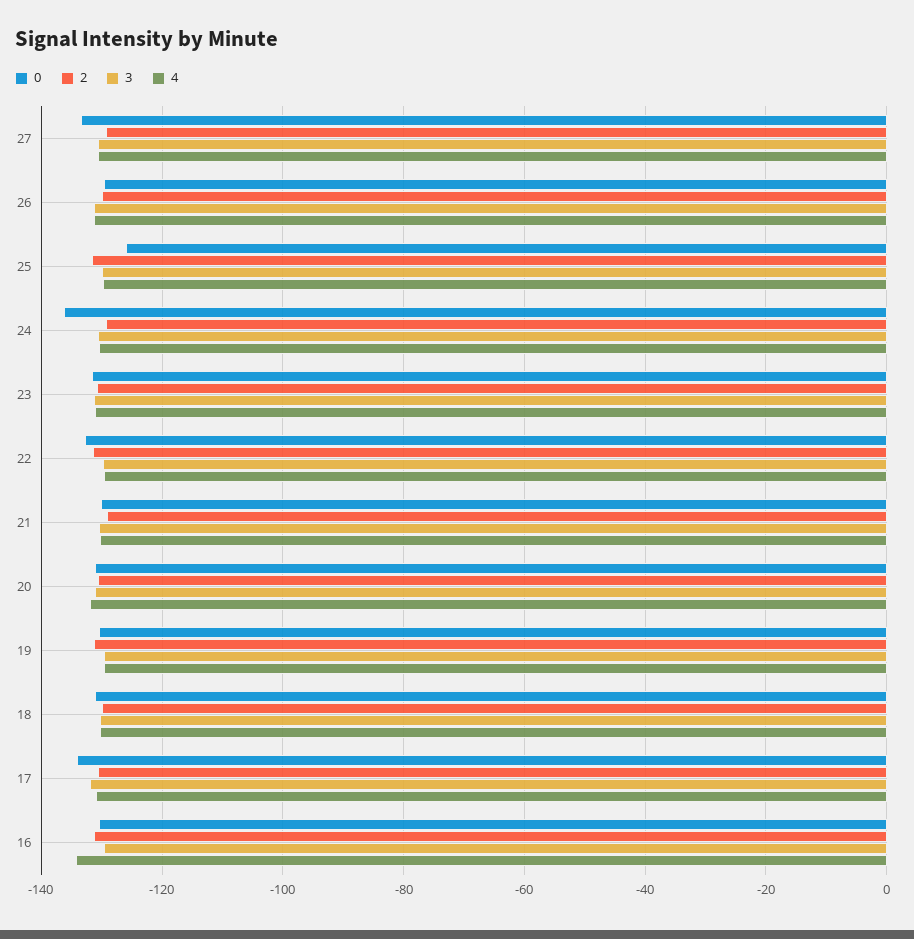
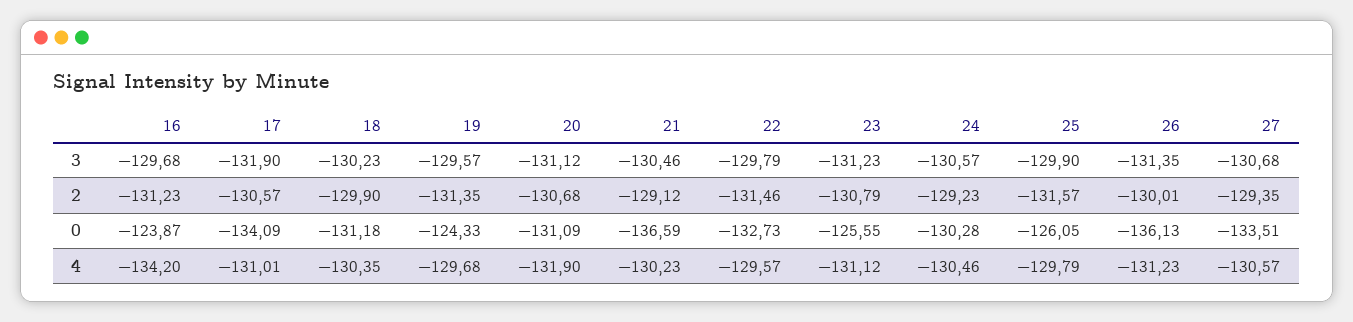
  {
    "0": {
      "27": -133.51,
-     "26": -130,
+     "26": -136.13,
      "25": -126.05,
-     "24": -136,
+     "24": -130.28,
-     "23": -132,
+     "23": -125.55,
      "22": -132.73,
-     "21": -130,
+     "21": -136.59,
      "20": -131.09,
-     "19": -130,
+     "19": -124.33,
      "18": -131.18,
      "17": -134.09,
-     "16": -130
+     "16": -123.87
    },
    "2": {
      "27": -129.35,
      "26": -130.01,
      "25": -131.57,
      "24": -129.23,
      "23": -130.79,
      "22": -131.46,
      "21": -129.12,
      "20": -130.68,
      "19": -131.35,
      "18": -129.9,
      "17": -130.57,
      "16": -131.23
    },
    "3": {
      "27": -130.68,
      "26": -131.35,
      "25": -129.9,
      "24": -130.57,
      "23": -131.23,
      "22": -129.79,
      "21": -130.46,
      "20": -131.12,
      "19": -129.57,
      "18": -130.23,
      "17": -131.9,
      "16": -129.68
    },
    "4": {
      "27": -130.57,
      "26": -131.23,
      "25": -129.79,
      "24": -130.46,
      "23": -131.12,
      "22": -129.57,
      "21": -130.23,
      "20": -131.9,
      "19": -129.68,
      "18": -130.35,
      "17": -131.01,
      "16": -134.2
    }
  }

